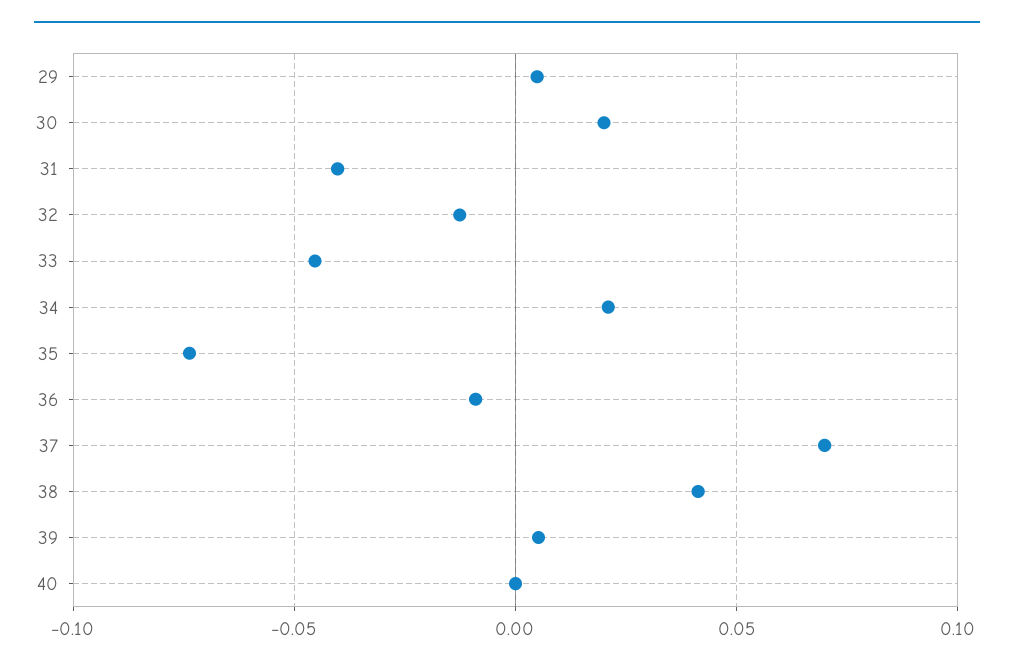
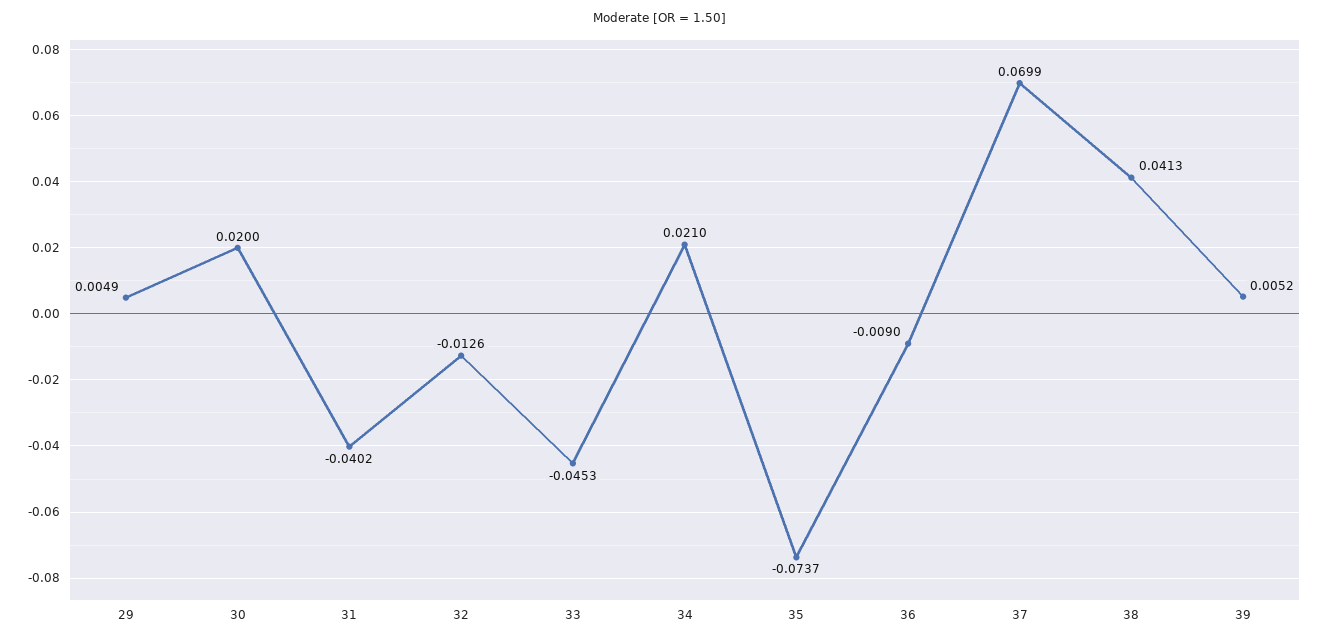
  {
    "29": 0.0049,
    "30": 0.02,
    "31": -0.0402,
    "32": -0.0126,
    "33": -0.0453,
    "34": 0.021,
    "35": -0.0737,
    "36": -0.009,
    "37": 0.0699,
    "38": 0.0413,
-   "39": 0.0052,
+   "39": 0.0052
-   "40": 0
  }

